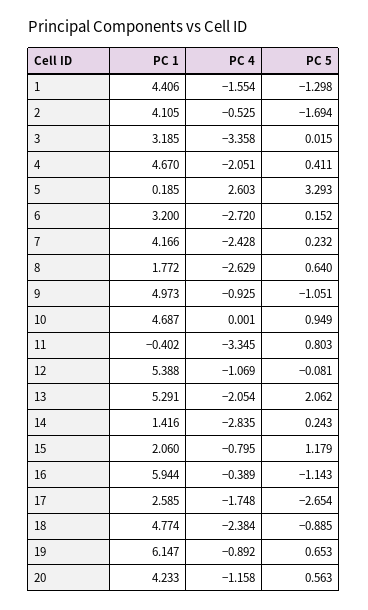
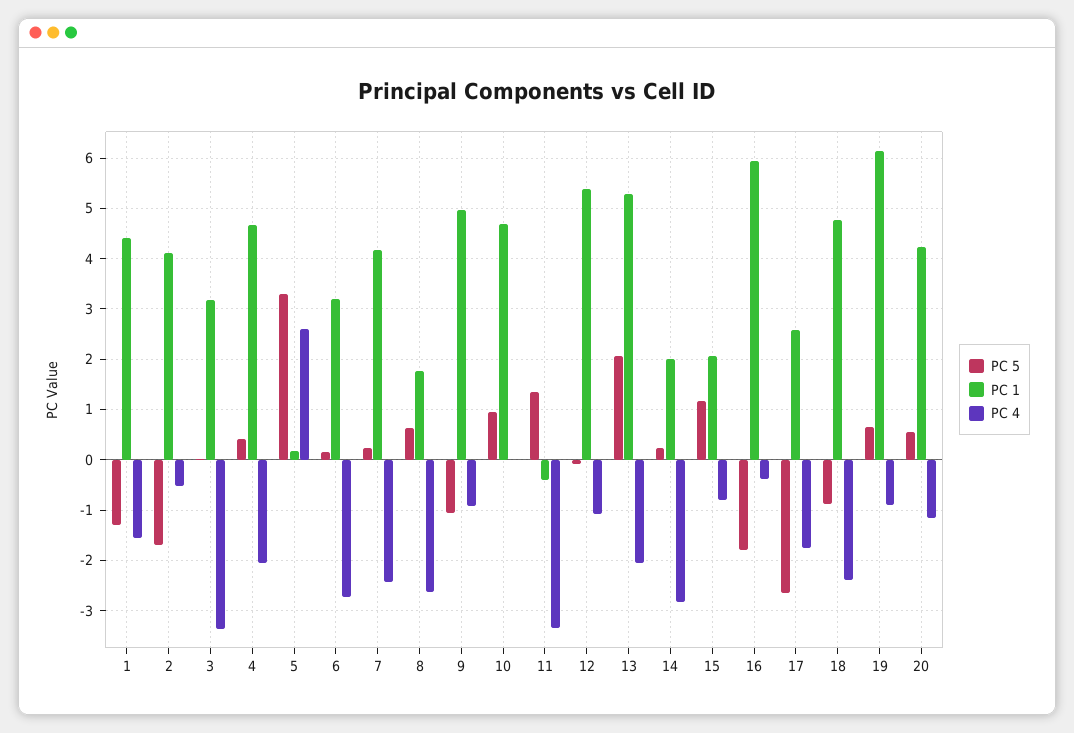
  {
    "PC 1": {
      "1": 4.406,
      "2": 4.105,
      "3": 3.185,
      "4": 4.67,
      "5": 0.185,
      "6": 3.2,
      "7": 4.166,
      "8": 1.772,
      "9": 4.973,
      "10": 4.687,
      "11": -0.402,
      "12": 5.388,
      "13": 5.291,
-     "14": 1.416,
+     "14": 2,
      "15": 2.06,
      "16": 5.944,
      "17": 2.585,
      "18": 4.774,
      "19": 6.147,
      "20": 4.233
    },
    "PC 4": {
      "1": -1.554,
      "2": -0.525,
      "3": -3.358,
      "4": -2.051,
      "5": 2.603,
      "6": -2.72,
      "7": -2.428,
      "8": -2.629,
      "9": -0.925,
      "10": 0.001,
      "11": -3.345,
      "12": -1.069,
      "13": -2.054,
      "14": -2.835,
      "15": -0.795,
      "16": -0.389,
      "17": -1.748,
      "18": -2.384,
      "19": -0.892,
      "20": -1.158
    },
    "PC 5": {
      "1": -1.298,
      "2": -1.694,
      "3": 0.015,
      "4": 0.411,
      "5": 3.293,
      "6": 0.152,
      "7": 0.232,
      "8": 0.64,
      "9": -1.051,
      "10": 0.949,
-     "11": 0.803,
+     "11": 1.4,
      "12": -0.081,
      "13": 2.062,
      "14": 0.243,
      "15": 1.179,
-     "16": -1.143,
+     "16": -1.8,
      "17": -2.654,
      "18": -0.885,
      "19": 0.653,
      "20": 0.563
    }
  }

